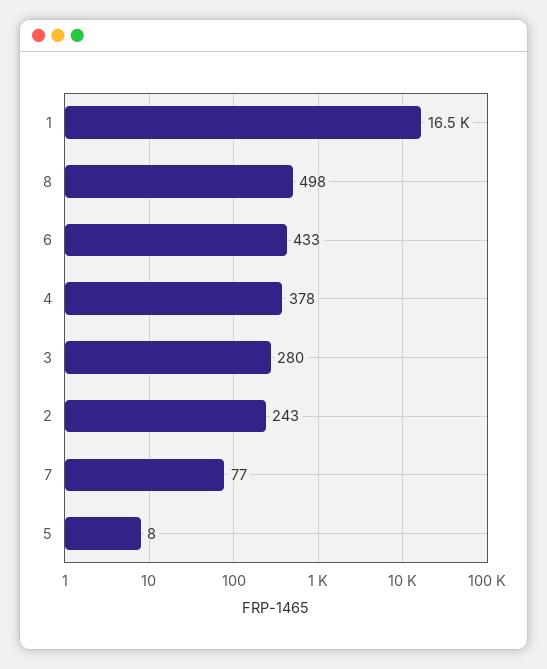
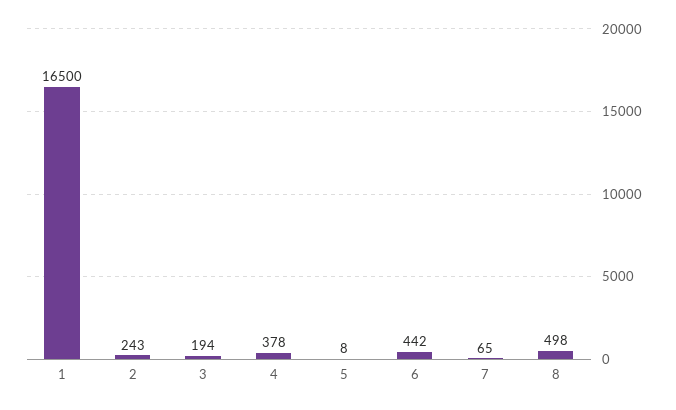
  {
    "1": 16500,
    "8": 498,
-   "6": 433,
+   "6": 442,
    "4": 378,
-   "3": 280,
+   "3": 194,
    "2": 243,
-   "7": 77,
+   "7": 65,
    "5": 8
  }

